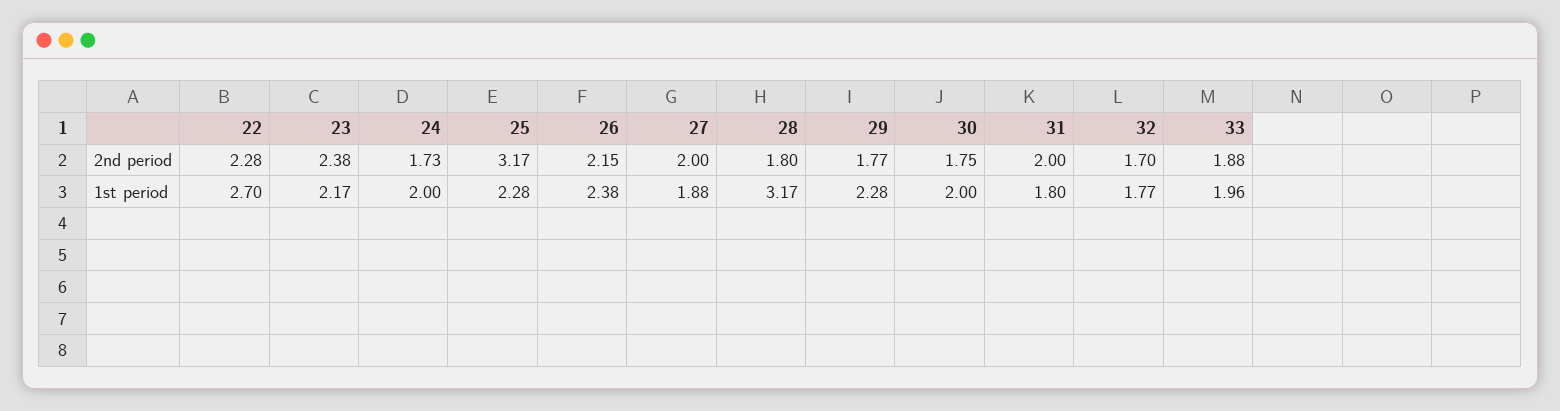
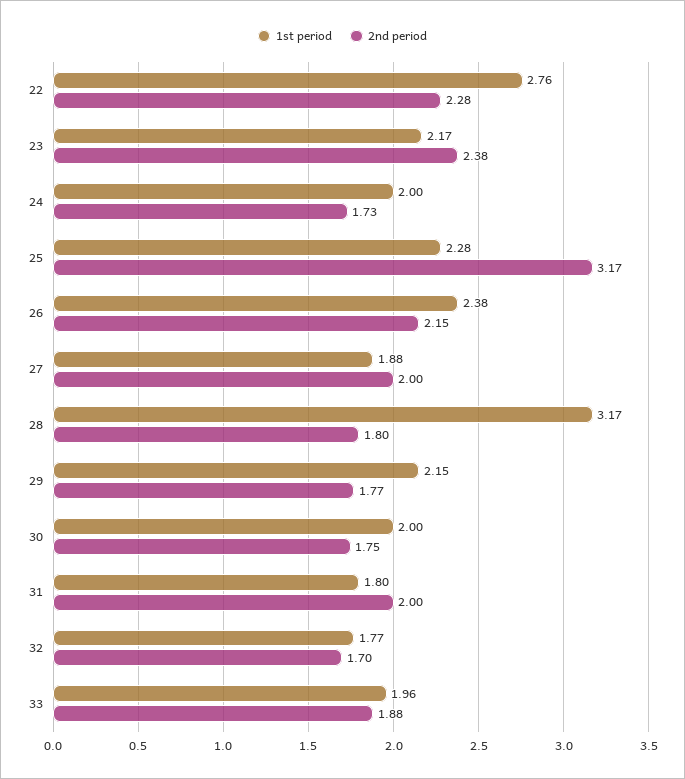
  {
    "2nd period": {
      "22": 2.28,
      "23": 2.38,
      "24": 1.73,
      "25": 3.17,
      "26": 2.15,
      "27": 2,
      "28": 1.8,
      "29": 1.77,
      "30": 1.75,
      "31": 2,
      "32": 1.7,
      "33": 1.88
    },
    "1st period": {
-     "22": 2.7,
+     "22": 2.76,
      "23": 2.17,
      "24": 2,
      "25": 2.28,
      "26": 2.38,
      "27": 1.88,
      "28": 3.17,
-     "29": 2.28,
+     "29": 2.15,
      "30": 2,
      "31": 1.8,
      "32": 1.77,
      "33": 1.96
    }
  }

